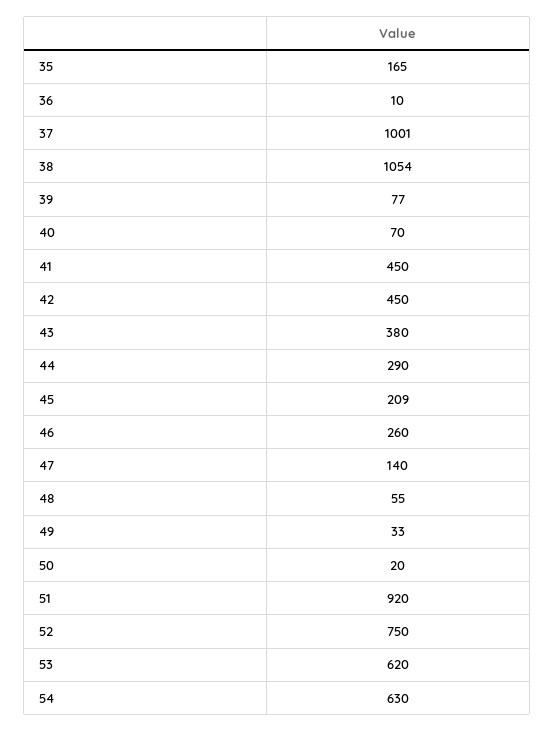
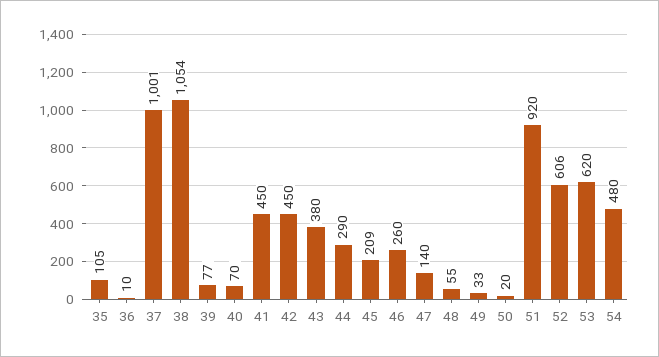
  {
-   "35": 165,
+   "35": 105,
    "36": 10,
    "37": 1001,
    "38": 1054,
    "39": 77,
    "40": 70,
    "41": 450,
    "42": 450,
    "43": 380,
    "44": 290,
    "45": 209,
    "46": 260,
    "47": 140,
    "48": 55,
    "49": 33,
    "50": 20,
    "51": 920,
-   "52": 750,
+   "52": 606,
    "53": 620,
-   "54": 630
+   "54": 480
  }

